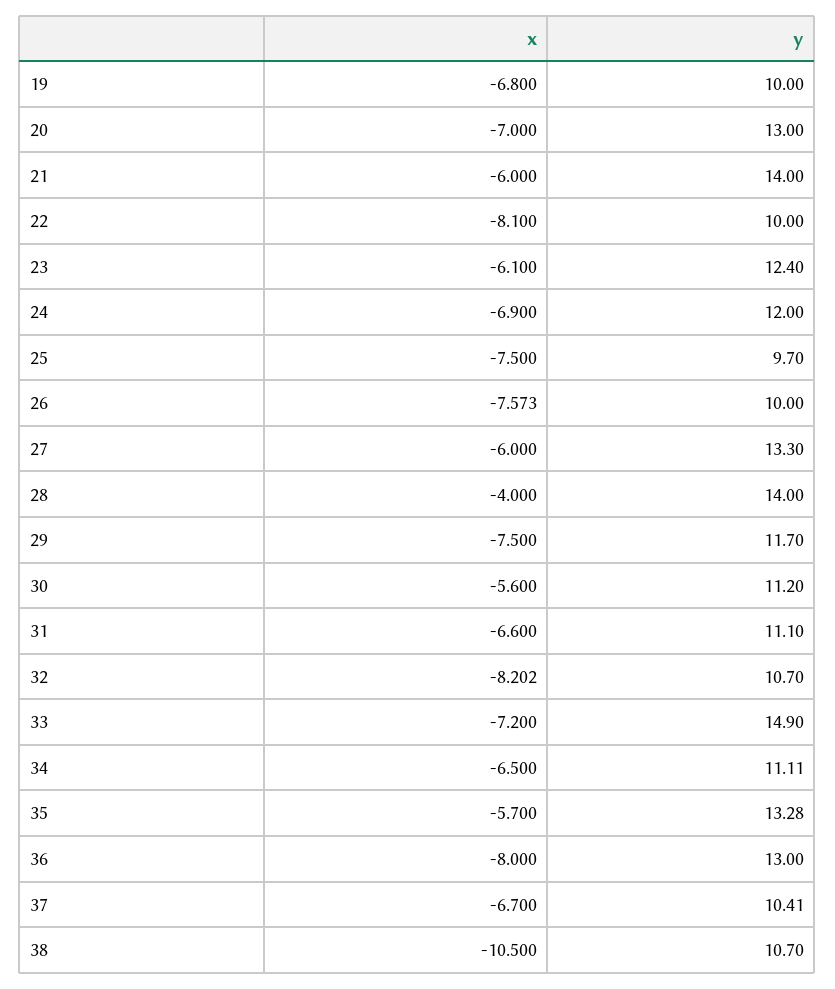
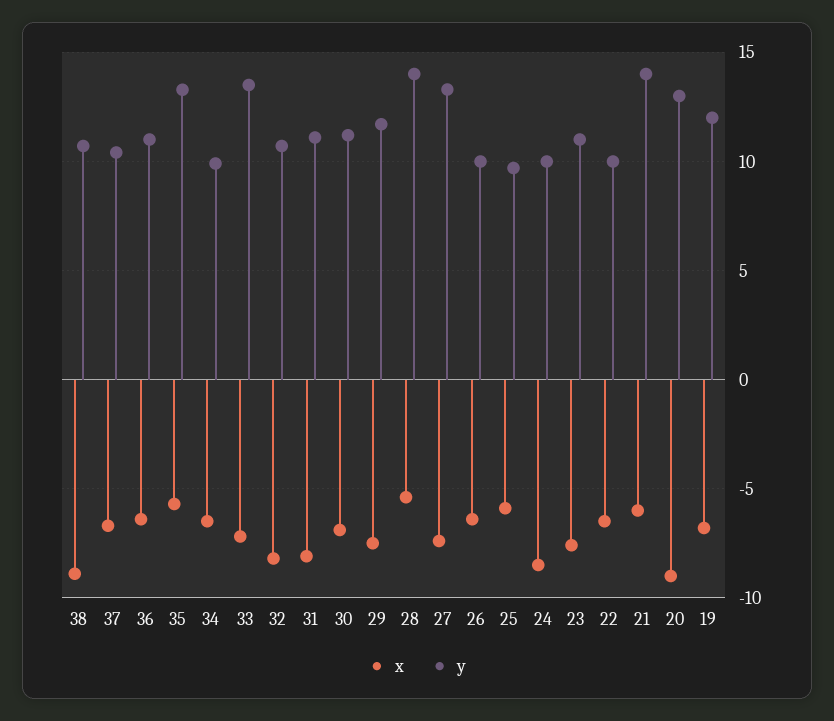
  {
    "x": {
      "19": -6.8,
-     "20": -7,
+     "20": -9,
      "21": -6,
-     "22": -8.1,
+     "22": -6.5,
-     "23": -6.1,
+     "23": -7.5,
-     "24": -6.9,
+     "24": -8.5,
-     "25": -7.5,
+     "25": -6,
-     "26": -7.573,
+     "26": -6.5,
-     "27": -6,
+     "27": -7.5,
-     "28": -4,
+     "28": -5.5,
      "29": -7.5,
-     "30": -5.6,
+     "30": -7,
-     "31": -6.6,
+     "31": -8,
      "32": -8.202,
      "33": -7.2,
      "34": -6.5,
      "35": -5.7,
-     "36": -8,
+     "36": -6.5,
      "37": -6.7,
-     "38": -10.5
+     "38": -9
    },
    "y": {
-     "19": 10,
+     "19": 12,
      "20": 13,
      "21": 14,
      "22": 10,
-     "23": 12.4,
+     "23": 11,
-     "24": 12,
+     "24": 10,
      "25": 9.7,
      "26": 10,
      "27": 13.3,
      "28": 14,
      "29": 11.7,
      "30": 11.2,
      "31": 11.1,
      "32": 10.7,
-     "33": 14.9,
+     "33": 13.5,
-     "34": 11.11,
+     "34": 10,
      "35": 13.28,
-     "36": 13,
+     "36": 11,
      "37": 10.41,
      "38": 10.7
    }
  }

